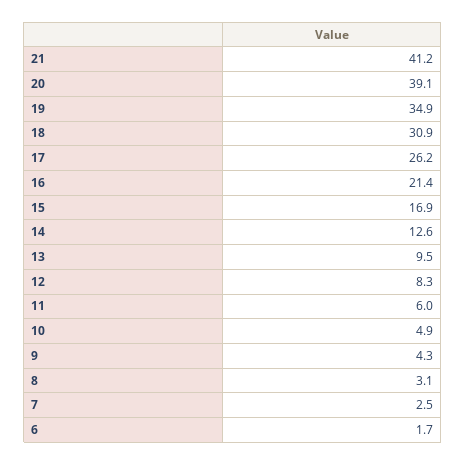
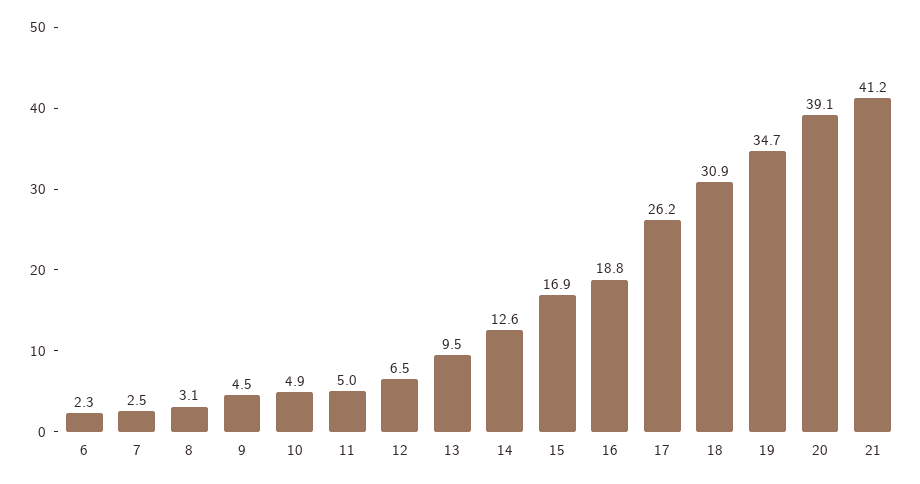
  {
    "21": 41.2,
    "20": 39.1,
-   "19": 34.9,
+   "19": 34.7,
    "18": 30.9,
    "17": 26.2,
-   "16": 21.4,
+   "16": 18.8,
    "15": 16.9,
    "14": 12.6,
    "13": 9.5,
-   "12": 8.3,
+   "12": 6.5,
-   "11": 6,
+   "11": 5,
    "10": 4.9,
-   "9": 4.3,
+   "9": 4.5,
    "8": 3.1,
    "7": 2.5,
-   "6": 1.7
+   "6": 2.3
  }

